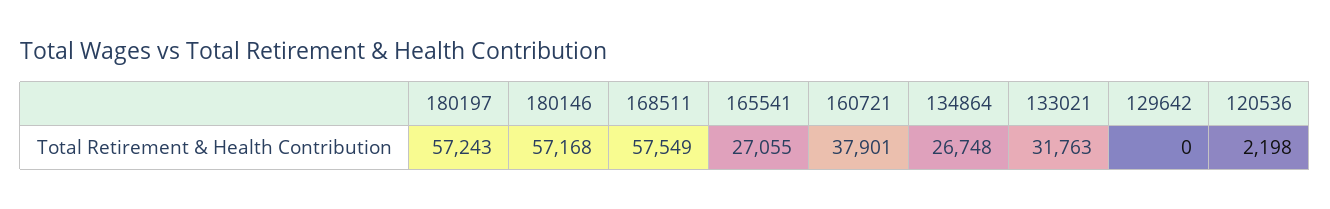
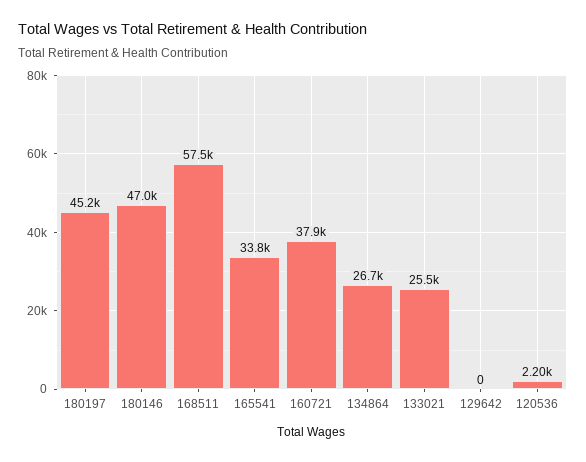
  {
-   "180197": 57243,
+   "180197": 45200,
-   "180146": 57168,
+   "180146": 47000,
    "168511": 57549,
-   "165541": 27055,
+   "165541": 33800,
    "160721": 37901,
    "134864": 26748,
-   "133021": 31763,
+   "133021": 25500,
    "129642": 0,
    "120536": 2198
  }

